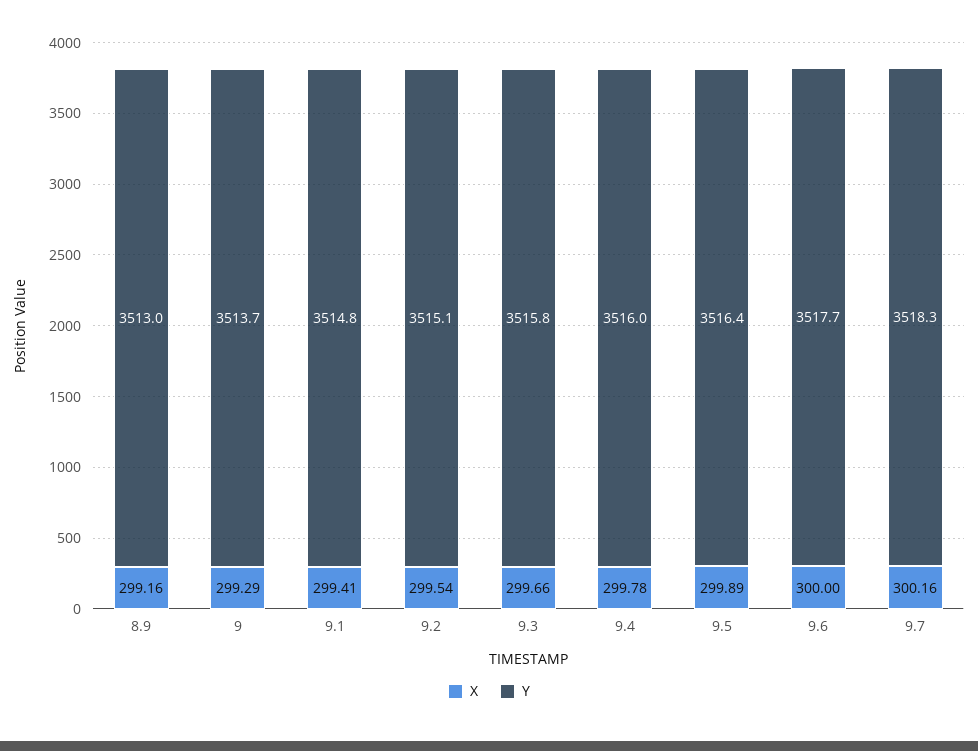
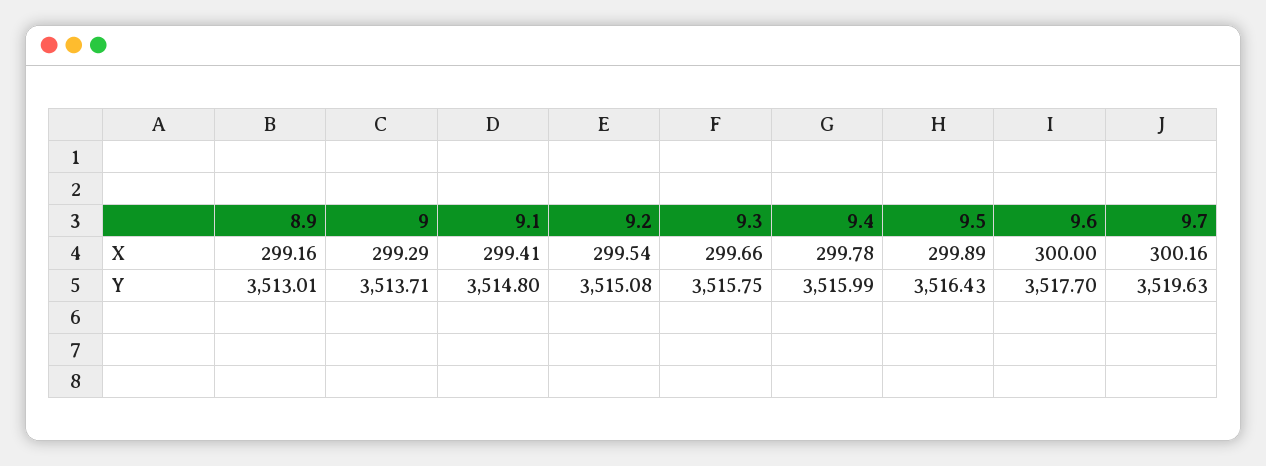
  {
    "X": {
      "8.9": 299.16,
      "9": 299.29,
      "9.1": 299.41,
      "9.2": 299.54,
      "9.3": 299.66,
      "9.4": 299.78,
      "9.5": 299.89,
      "9.6": 300,
      "9.7": 300.16
    },
    "Y": {
      "8.9": 3513.01,
      "9": 3513.71,
      "9.1": 3514.8,
      "9.2": 3515.08,
      "9.3": 3515.75,
      "9.4": 3515.99,
      "9.5": 3516.43,
      "9.6": 3517.7,
-     "9.7": 3518.3
+     "9.7": 3519.63
    }
  }

